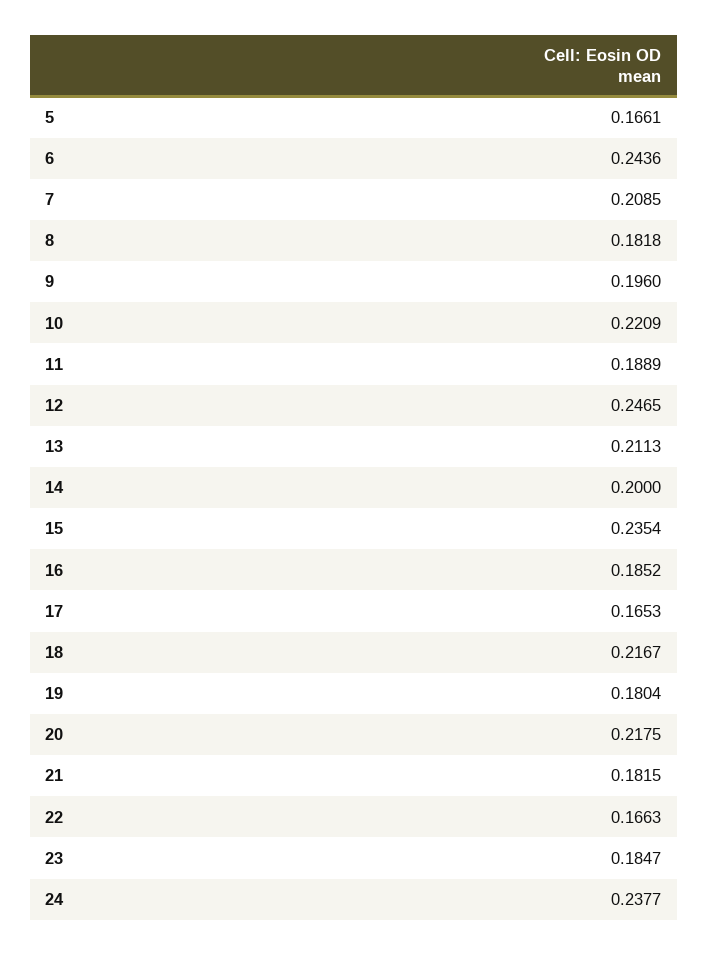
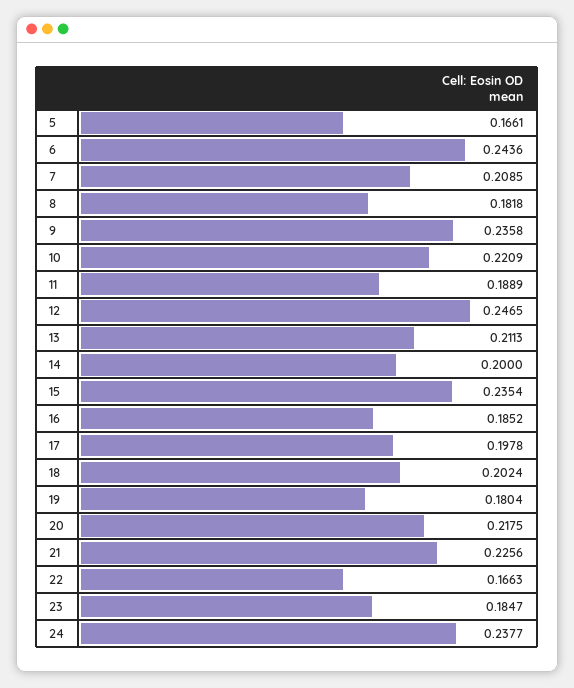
  {
    "5": 0.1661,
    "6": 0.2436,
    "7": 0.2085,
    "8": 0.1818,
-   "9": 0.196,
+   "9": 0.2358,
    "10": 0.2209,
    "11": 0.1889,
    "12": 0.2465,
    "13": 0.2113,
    "14": 0.2,
    "15": 0.2354,
    "16": 0.1852,
-   "17": 0.1653,
+   "17": 0.1978,
-   "18": 0.2167,
+   "18": 0.2024,
    "19": 0.1804,
    "20": 0.2175,
-   "21": 0.1815,
+   "21": 0.2256,
    "22": 0.1663,
    "23": 0.1847,
    "24": 0.2377
  }

